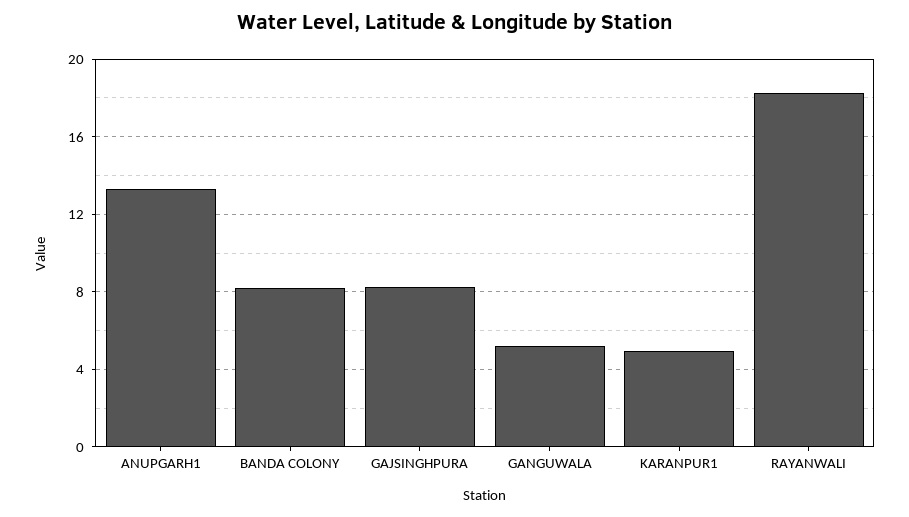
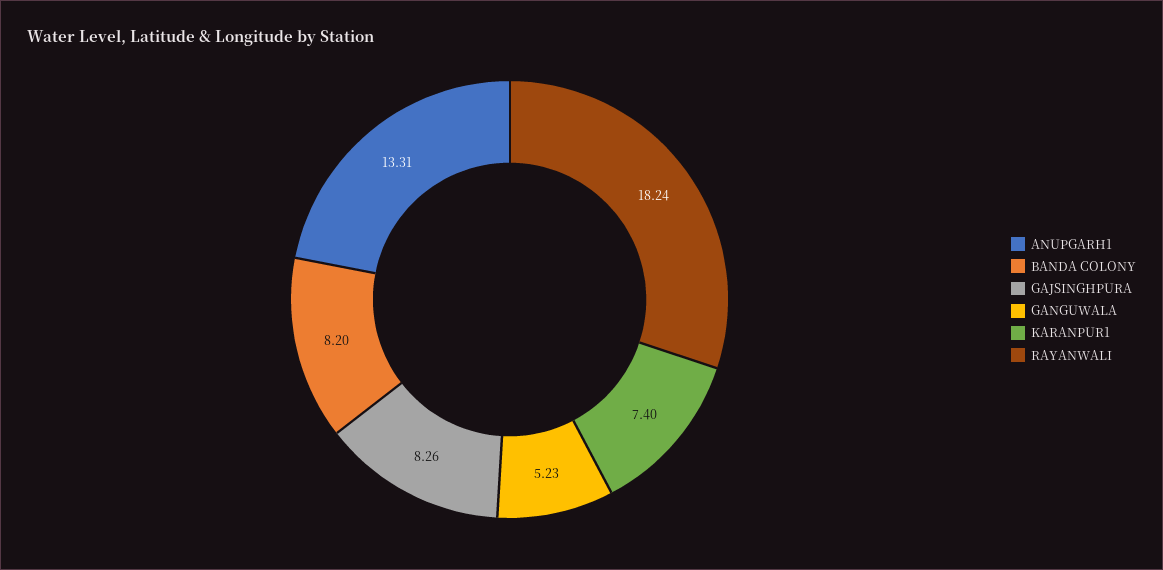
  {
    "ANUPGARH1": 13.31,
    "BANDA COLONY": 8.2,
    "GAJSINGHPURA": 8.26,
    "GANGUWALA": 5.23,
-   "KARANPUR1": 5,
+   "KARANPUR1": 7.4,
    "RAYANWALI": 18.24
  }

